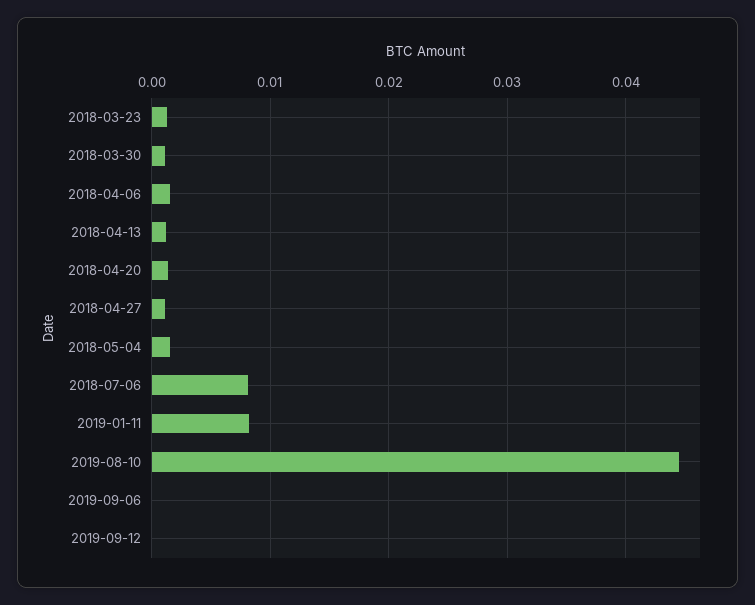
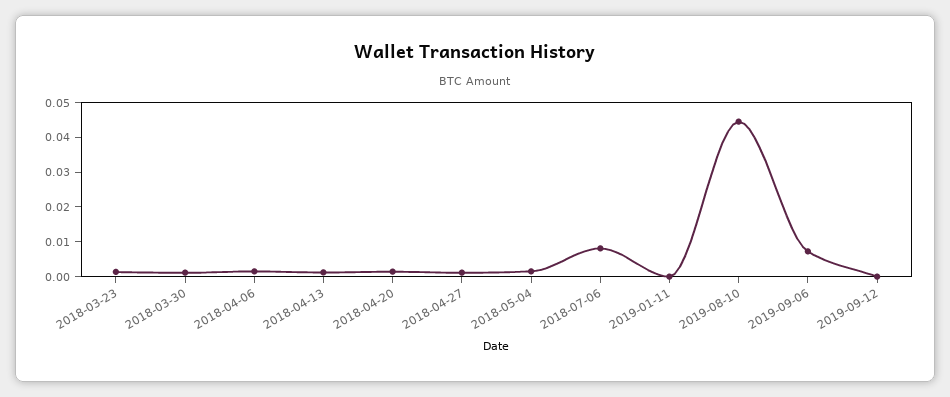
  {
    "2018-03-23": 0.001,
    "2018-03-30": 0.001,
    "2018-04-06": 0.002,
    "2018-04-13": 0.001,
    "2018-04-20": 0.001,
    "2018-04-27": 0.001,
    "2018-05-04": 0.002,
    "2018-07-06": 0.008,
-   "2019-01-11": 0.008,
+   "2019-01-11": 0,
    "2019-08-10": 0.045,
-   "2019-09-06": 0,
+   "2019-09-06": 0.0075,
    "2019-09-12": 0
  }

